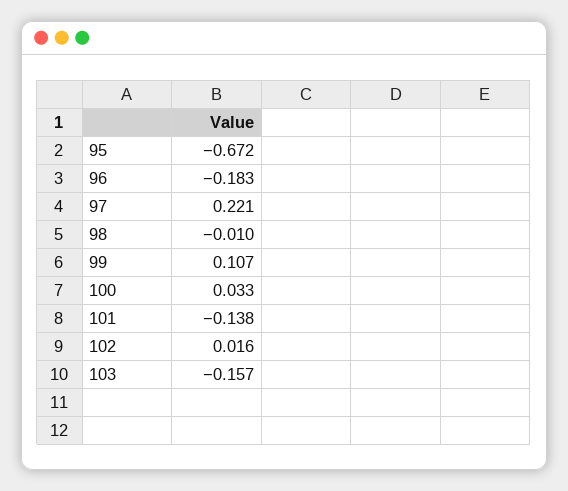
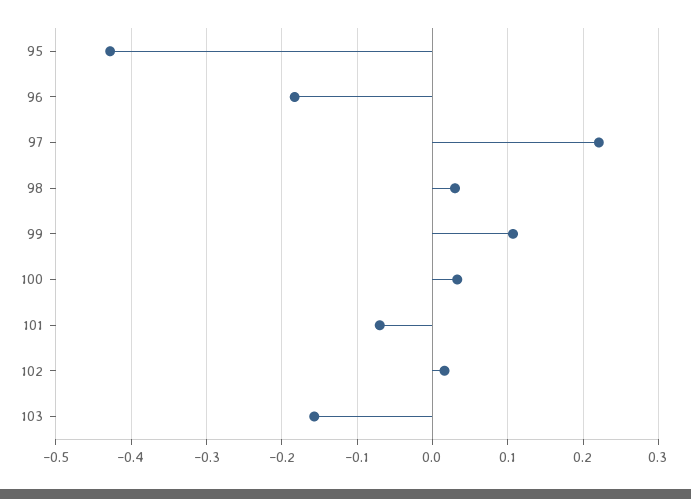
  {
-   "95": -0.672,
+   "95": -0.43,
    "96": -0.183,
    "97": 0.221,
-   "98": -0.01,
+   "98": 0.03,
    "99": 0.107,
    "100": 0.033,
-   "101": -0.138,
+   "101": -0.07,
    "102": 0.016,
    "103": -0.157
  }

